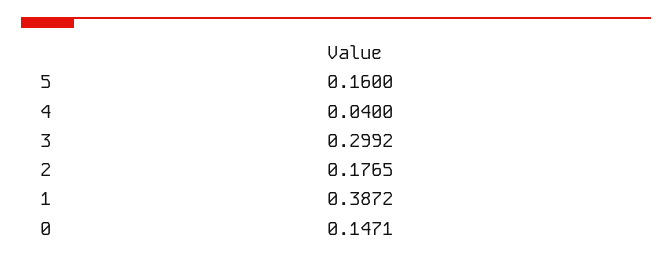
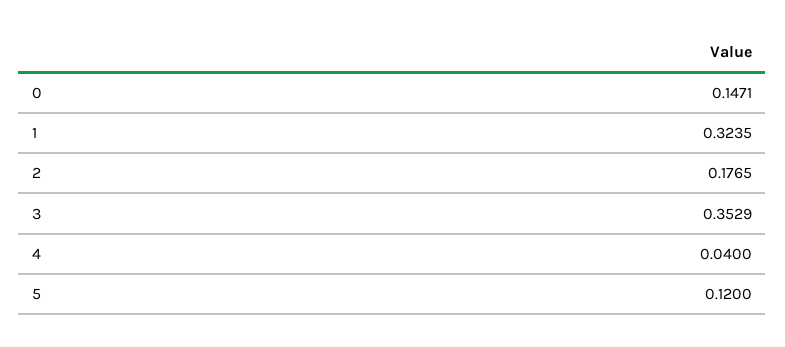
  {
-   "5": 0.16,
+   "5": 0.12,
    "4": 0.04,
-   "3": 0.2992,
+   "3": 0.3529,
    "2": 0.1765,
-   "1": 0.3872,
+   "1": 0.3235,
    "0": 0.1471
  }

